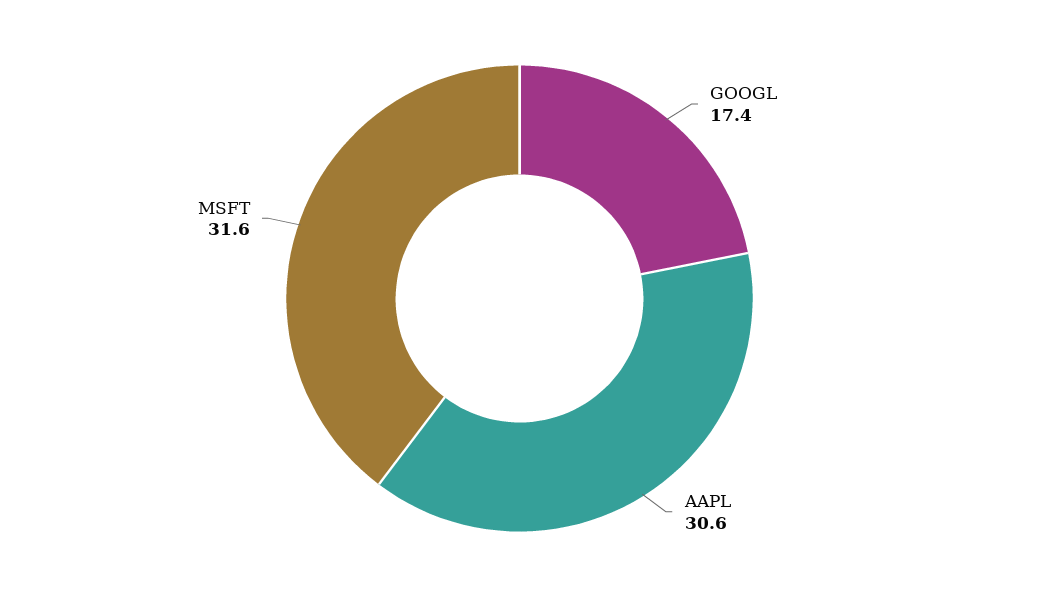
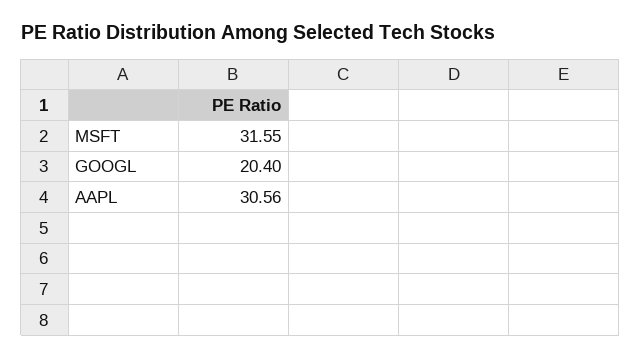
  {
-   "GOOGL": 17.4,
+   "GOOGL": 20.4,
    "AAPL": 30.56,
    "MSFT": 31.55
  }

